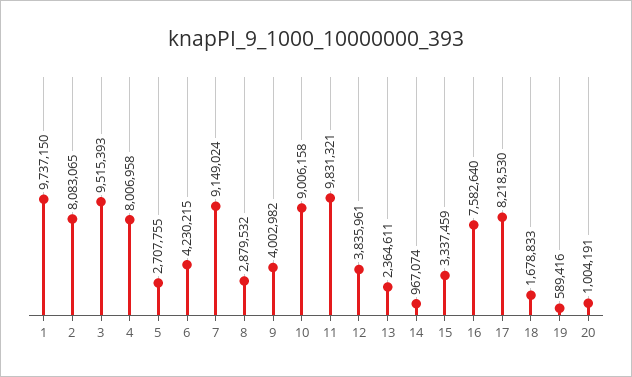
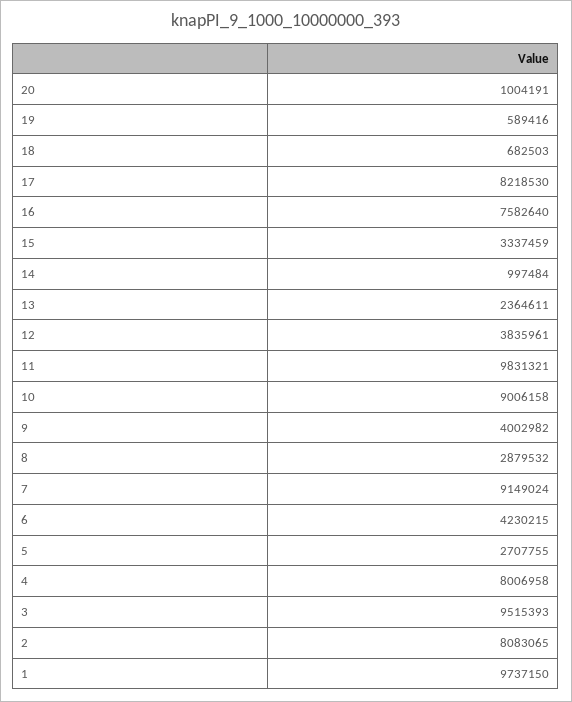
  {
    "1": 9737150,
    "2": 8083065,
    "3": 9515393,
    "4": 8006958,
    "5": 2707755,
    "6": 4230215,
    "7": 9149024,
    "8": 2879532,
    "9": 4002982,
    "10": 9006158,
    "11": 9831321,
    "12": 3835961,
    "13": 2364611,
-   "14": 967074,
+   "14": 997484,
    "15": 3337459,
    "16": 7582640,
    "17": 8218530,
-   "18": 1678833,
+   "18": 682503,
    "19": 589416,
    "20": 1004191
  }

